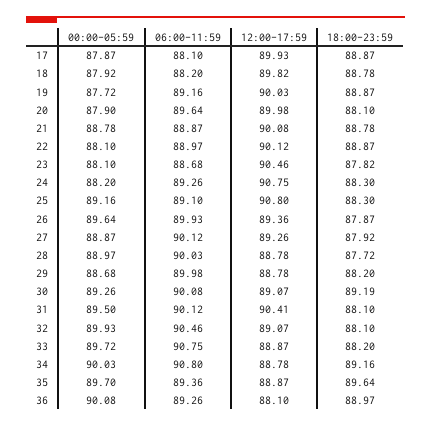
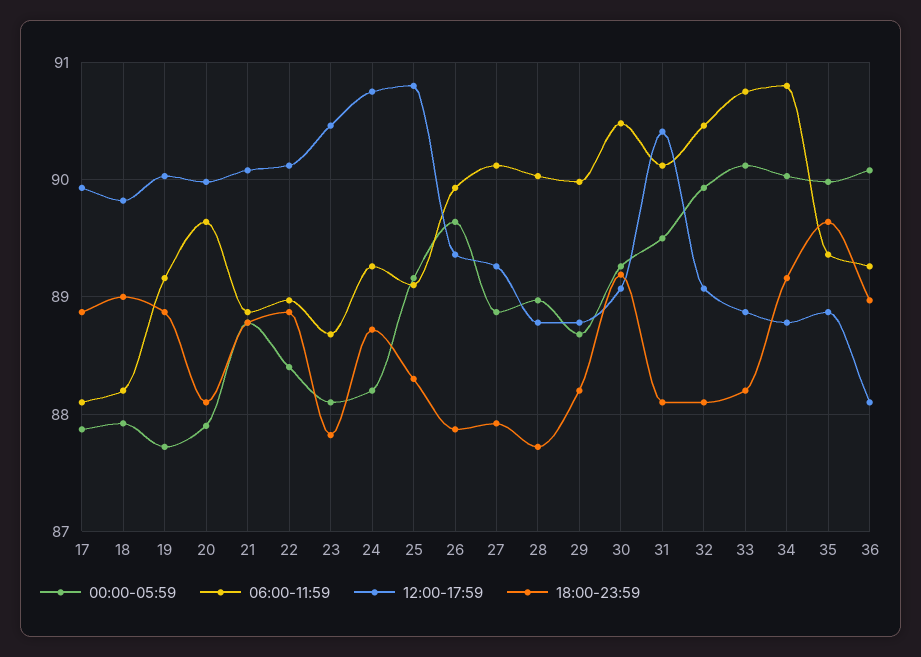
  {
    "00:00-05:59": {
      "17": 87.87,
      "18": 87.92,
      "19": 87.72,
      "20": 87.9,
      "21": 88.78,
-     "22": 88.1,
+     "22": 88.4,
      "23": 88.1,
      "24": 88.2,
      "25": 89.16,
      "26": 89.64,
      "27": 88.87,
      "28": 88.97,
      "29": 88.68,
      "30": 89.26,
      "31": 89.5,
      "32": 89.93,
-     "33": 89.72,
+     "33": 90.1,
      "34": 90.03,
-     "35": 89.7,
+     "35": 90,
      "36": 90.08
    },
    "06:00-11:59": {
      "17": 88.1,
      "18": 88.2,
      "19": 89.16,
      "20": 89.64,
      "21": 88.87,
      "22": 88.97,
      "23": 88.68,
      "24": 89.26,
      "25": 89.1,
      "26": 89.93,
      "27": 90.12,
      "28": 90.03,
      "29": 89.98,
-     "30": 90.08,
+     "30": 90.5,
      "31": 90.12,
      "32": 90.46,
      "33": 90.75,
      "34": 90.8,
      "35": 89.36,
      "36": 89.26
    },
    "12:00-17:59": {
      "17": 89.93,
      "18": 89.82,
      "19": 90.03,
      "20": 89.98,
      "21": 90.08,
      "22": 90.12,
      "23": 90.46,
      "24": 90.75,
      "25": 90.8,
      "26": 89.36,
      "27": 89.26,
      "28": 88.78,
      "29": 88.78,
      "30": 89.07,
      "31": 90.41,
      "32": 89.07,
      "33": 88.87,
      "34": 88.78,
      "35": 88.87,
      "36": 88.1
    },
    "18:00-23:59": {
      "17": 88.87,
-     "18": 88.78,
+     "18": 89,
      "19": 88.87,
      "20": 88.1,
      "21": 88.78,
      "22": 88.87,
      "23": 87.82,
-     "24": 88.3,
+     "24": 88.7,
      "25": 88.3,
      "26": 87.87,
      "27": 87.92,
      "28": 87.72,
      "29": 88.2,
      "30": 89.19,
      "31": 88.1,
      "32": 88.1,
      "33": 88.2,
      "34": 89.16,
      "35": 89.64,
      "36": 88.97
    }
  }

